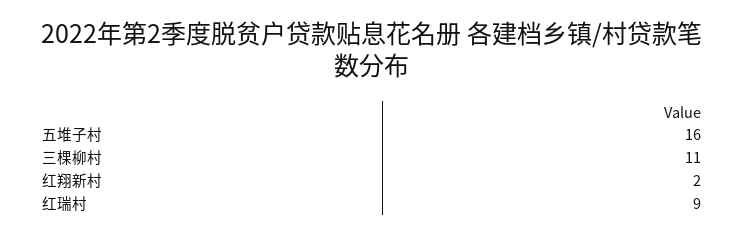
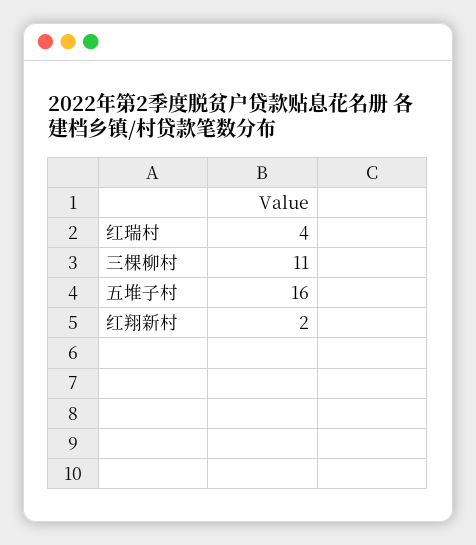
  {
    "五堆子村": 16,
    "三棵柳村": 11,
    "红翔新村": 2,
-   "红瑞村": 9
+   "红瑞村": 4
  }

